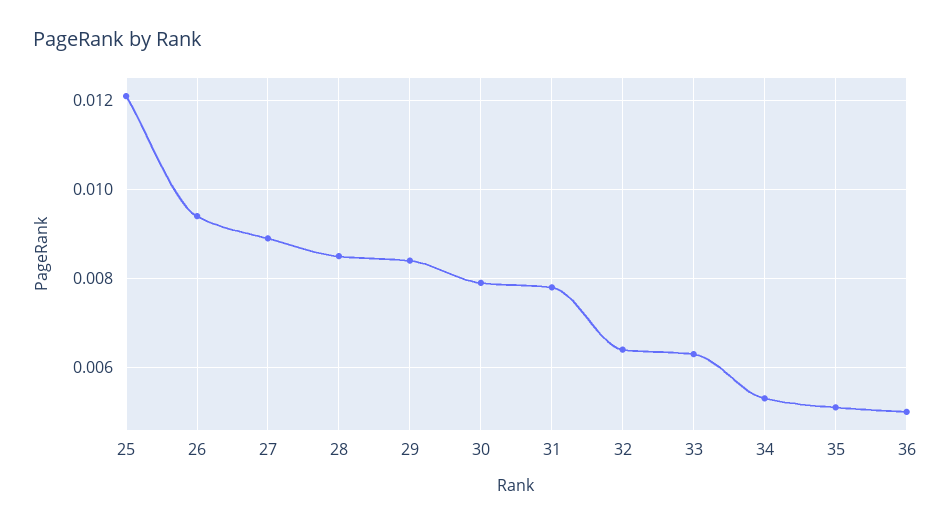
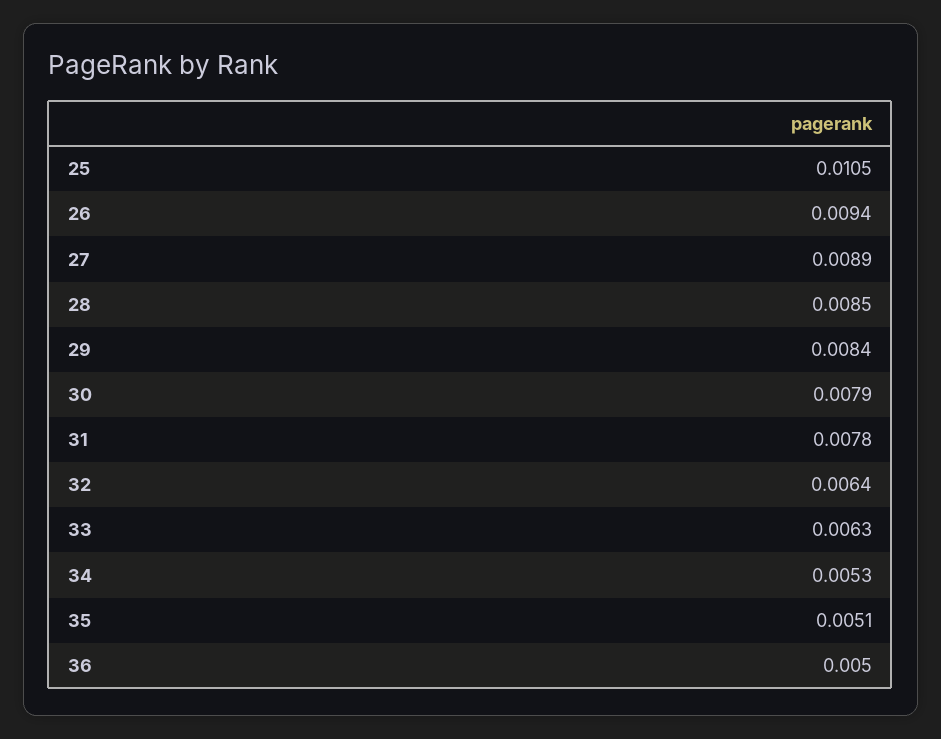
  {
-   "25": 0.012,
+   "25": 0.0105,
    "26": 0.0094,
    "27": 0.0089,
    "28": 0.0085,
    "29": 0.0084,
    "30": 0.0079,
    "31": 0.0078,
    "32": 0.0064,
    "33": 0.0063,
    "34": 0.0053,
    "35": 0.0051,
    "36": 0.005
  }

